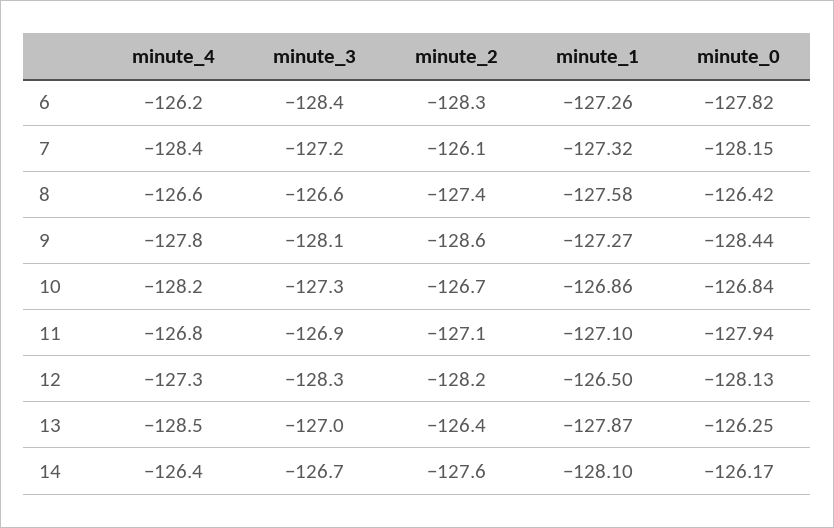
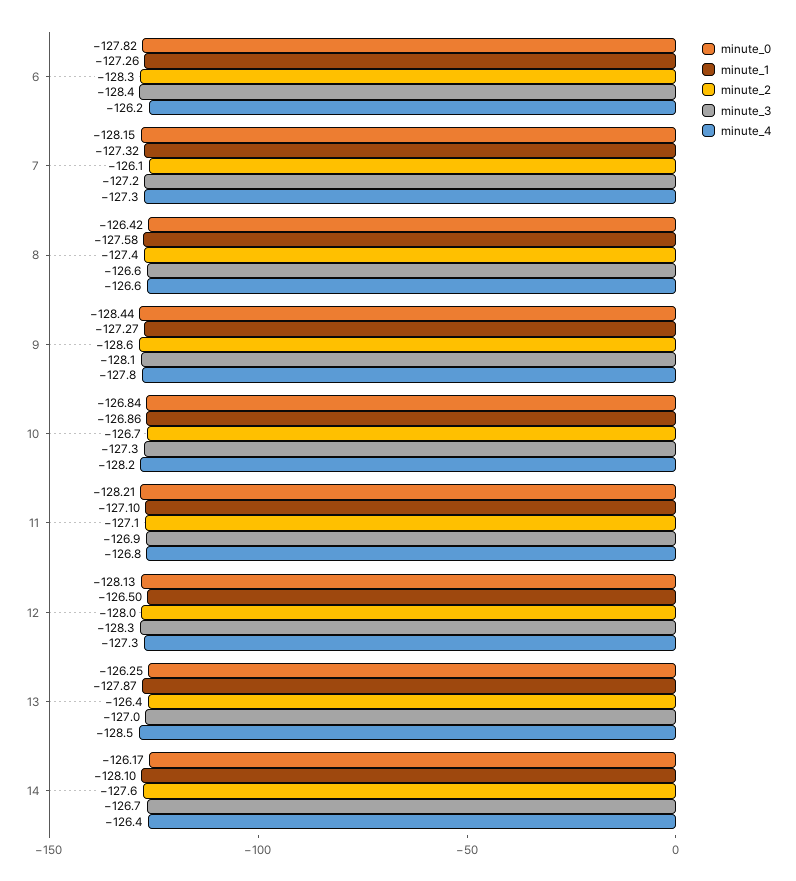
  {
    "minute_4": {
      "6": -126.2,
-     "7": -128.4,
+     "7": -127.3,
      "8": -126.6,
      "9": -127.8,
      "10": -128.2,
      "11": -126.8,
      "12": -127.3,
      "13": -128.5,
      "14": -126.4
    },
    "minute_3": {
      "6": -128.4,
      "7": -127.2,
      "8": -126.6,
      "9": -128.1,
      "10": -127.3,
      "11": -126.9,
      "12": -128.3,
      "13": -127,
      "14": -126.7
    },
    "minute_2": {
      "6": -128.3,
      "7": -126.1,
      "8": -127.4,
      "9": -128.6,
      "10": -126.7,
      "11": -127.1,
-     "12": -128.2,
+     "12": -128,
      "13": -126.4,
      "14": -127.6
    },
    "minute_1": {
      "6": -127.26,
      "7": -127.32,
      "8": -127.58,
      "9": -127.27,
      "10": -126.86,
      "11": -127.1,
      "12": -126.5,
      "13": -127.87,
      "14": -128.1
    },
    "minute_0": {
      "6": -127.82,
      "7": -128.15,
      "8": -126.42,
      "9": -128.44,
      "10": -126.84,
-     "11": -127.94,
+     "11": -128.21,
      "12": -128.13,
      "13": -126.25,
      "14": -126.17
    }
  }

